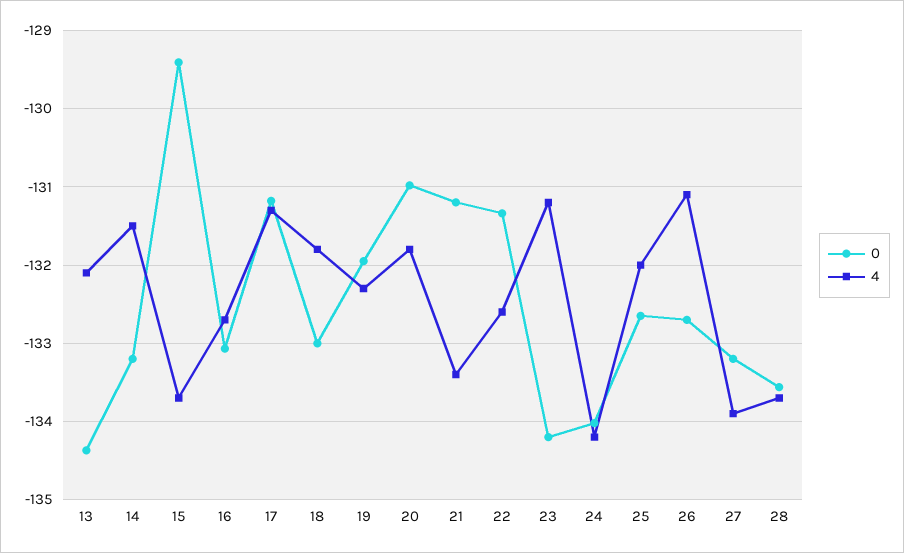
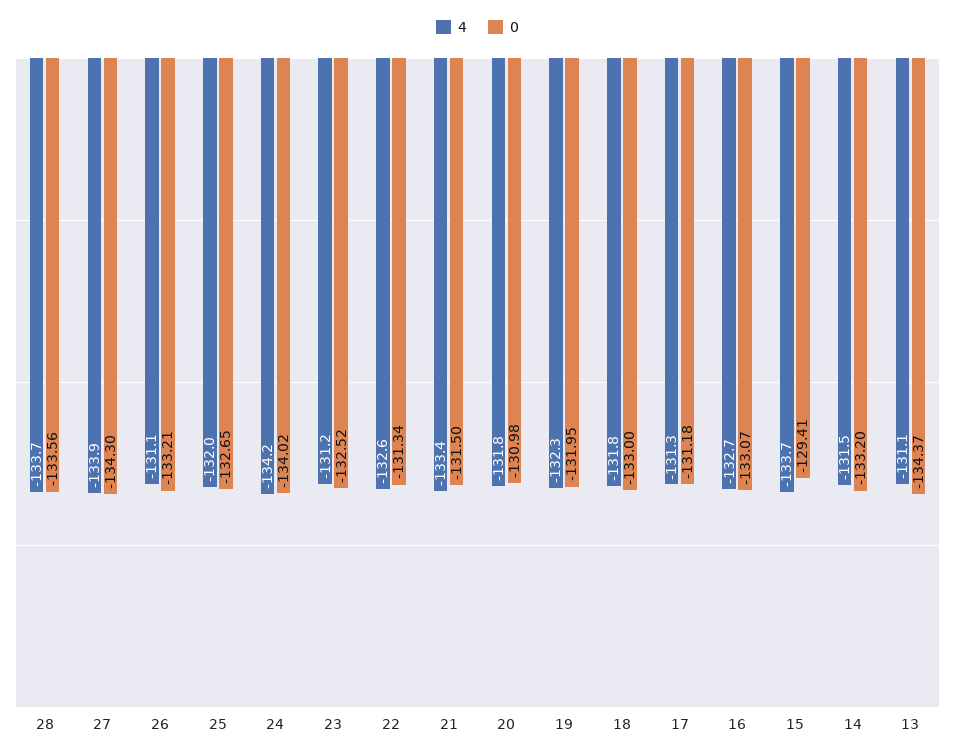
  {
    "0": {
      "13": -134.37,
      "14": -133.2,
      "15": -129.41,
      "16": -133.07,
      "17": -131.18,
      "18": -133,
      "19": -131.95,
      "20": -130.98,
-     "21": -131.2,
+     "21": -131.5,
      "22": -131.34,
-     "23": -134.2,
+     "23": -132.52,
      "24": -134.02,
      "25": -132.65,
-     "26": -132.7,
+     "26": -133.21,
-     "27": -133.2,
+     "27": -134.3,
      "28": -133.56
    },
    "4": {
-     "13": -132.1,
+     "13": -131.1,
      "14": -131.5,
      "15": -133.7,
      "16": -132.7,
      "17": -131.3,
      "18": -131.8,
      "19": -132.3,
      "20": -131.8,
      "21": -133.4,
      "22": -132.6,
      "23": -131.2,
      "24": -134.2,
      "25": -132,
      "26": -131.1,
      "27": -133.9,
      "28": -133.7
    }
  }

